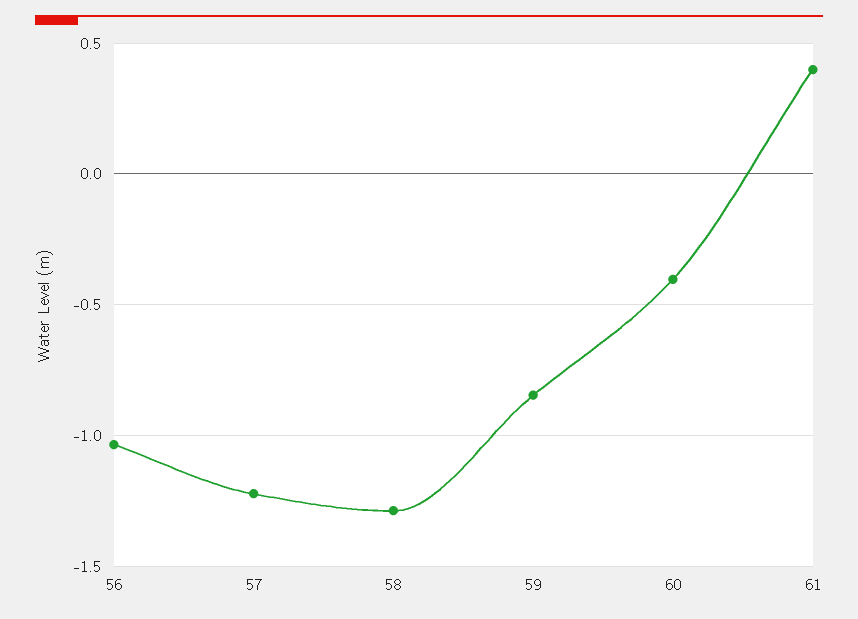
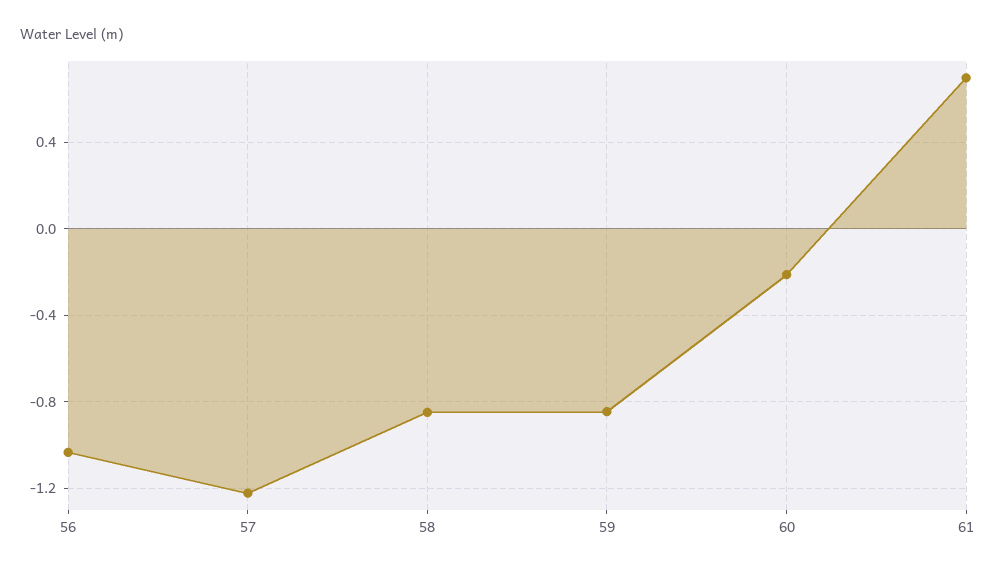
  {
    "56": -1.05,
    "57": -1.2,
-   "58": -1.3,
+   "58": -0.85,
    "59": -0.85,
-   "60": -0.4,
+   "60": -0.2,
-   "61": 0.4
+   "61": 0.7
  }

